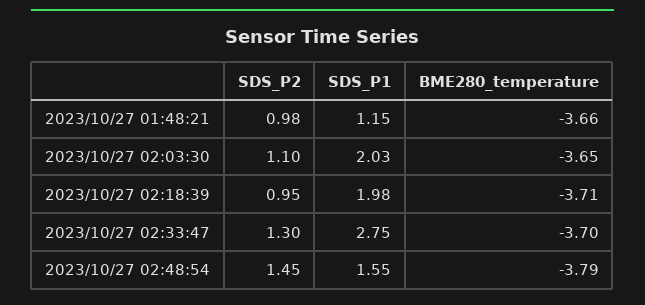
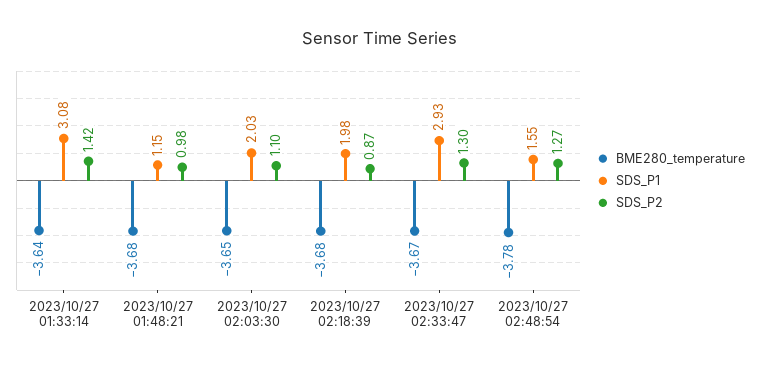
  {
    "SDS_P2": {
      "2023/10/27 01:48:21": 0.98,
      "2023/10/27 02:03:30": 1.1,
-     "2023/10/27 02:18:39": 0.95,
+     "2023/10/27 02:18:39": 0.87,
      "2023/10/27 02:33:47": 1.3,
-     "2023/10/27 02:48:54": 1.45
+     "2023/10/27 02:48:54": 1.27,
+     "2023/10/27 01:33:14": 1.42
    },
    "SDS_P1": {
      "2023/10/27 01:48:21": 1.15,
      "2023/10/27 02:03:30": 2.03,
      "2023/10/27 02:18:39": 1.98,
-     "2023/10/27 02:33:47": 2.75,
+     "2023/10/27 02:33:47": 2.93,
-     "2023/10/27 02:48:54": 1.55
+     "2023/10/27 02:48:54": 1.55,
+     "2023/10/27 01:33:14": 3.08
    },
    "BME280_temperature": {
-     "2023/10/27 01:48:21": -3.66,
+     "2023/10/27 01:48:21": -3.68,
      "2023/10/27 02:03:30": -3.65,
-     "2023/10/27 02:18:39": -3.71,
+     "2023/10/27 02:18:39": -3.68,
-     "2023/10/27 02:33:47": -3.7,
+     "2023/10/27 02:33:47": -3.67,
-     "2023/10/27 02:48:54": -3.79
+     "2023/10/27 02:48:54": -3.78,
+     "2023/10/27 01:33:14": -3.64
    }
  }

